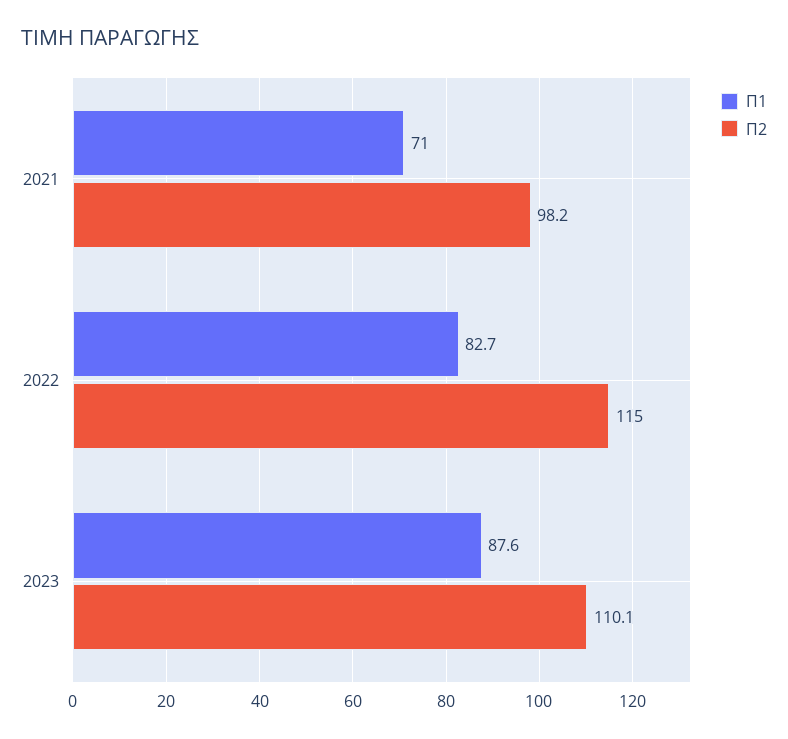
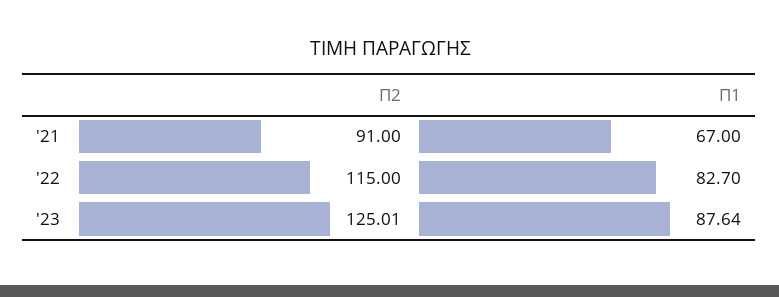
  {
    "Π1": {
-     "2021": 71,
+     "2021": 67,
      "2022": 82.7,
      "2023": 87.64
    },
    "Π2": {
-     "2021": 98.2,
+     "2021": 91,
      "2022": 115,
-     "2023": 110.1
+     "2023": 125.01
    }
  }

